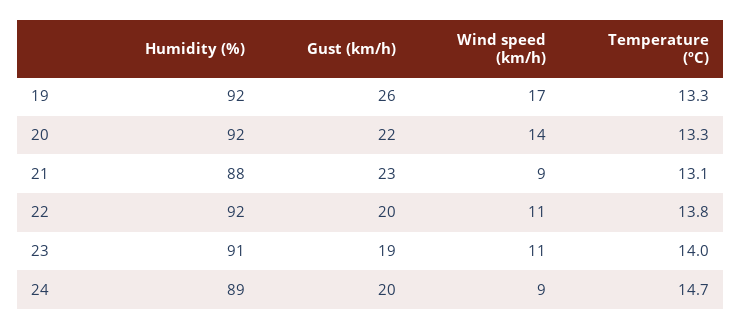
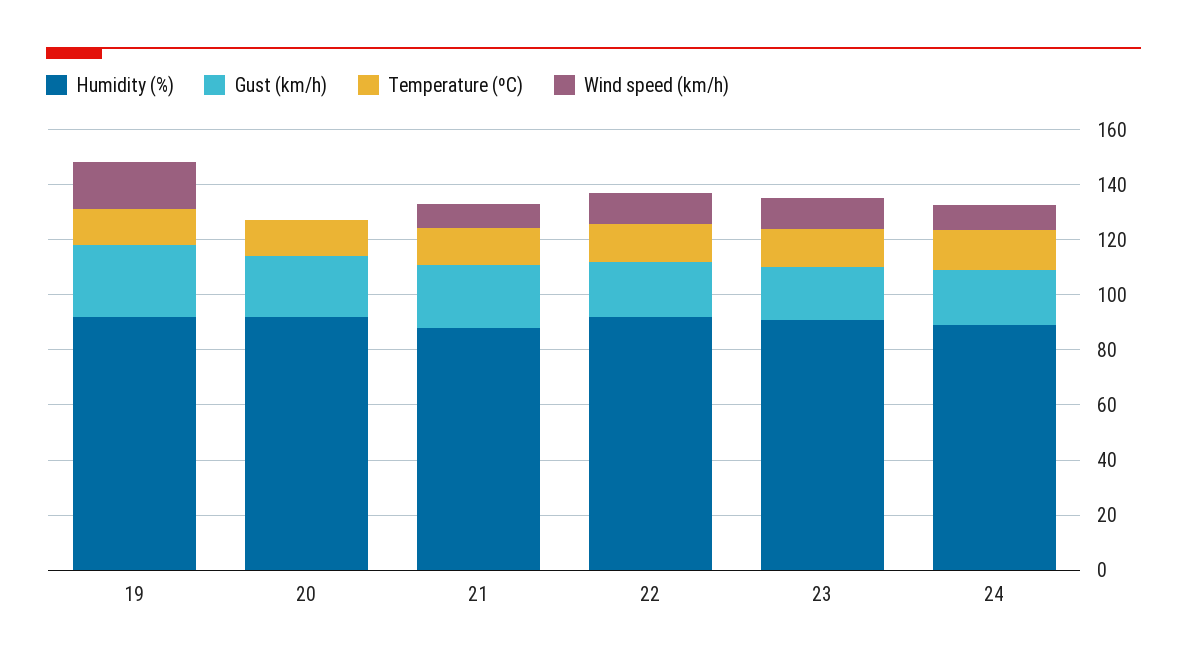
  {
    "Humidity (%)": {
      "19": 92,
      "20": 92,
      "21": 88,
      "22": 92,
      "23": 91,
      "24": 89
    },
    "Gust (km/h)": {
      "19": 26,
      "20": 22,
      "21": 23,
      "22": 20,
      "23": 19,
      "24": 20
    },
    "Wind speed (km/h)": {
      "19": 17,
-     "20": 14,
+     "20": 0,
      "21": 9,
      "22": 11,
      "23": 11,
      "24": 9
    },
    "Temperature (ºC)": {
      "19": 13.3,
      "20": 13.3,
      "21": 13.1,
      "22": 13.8,
      "23": 14,
      "24": 14.7
    }
  }

